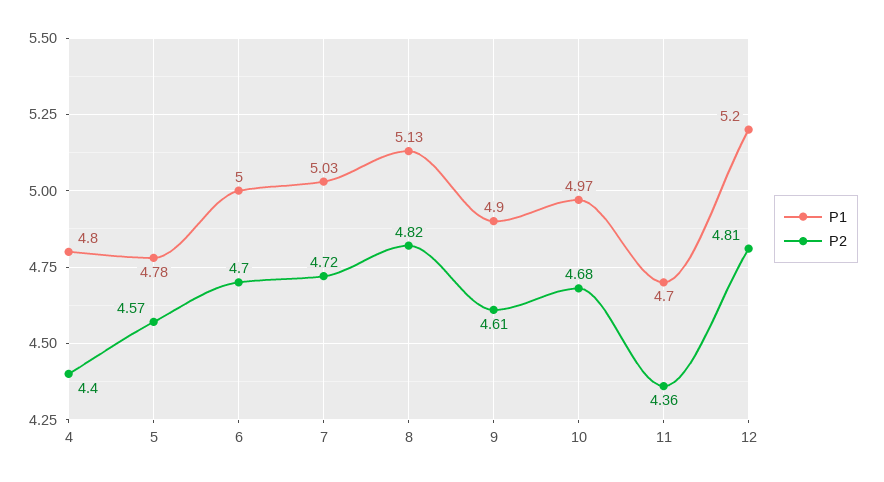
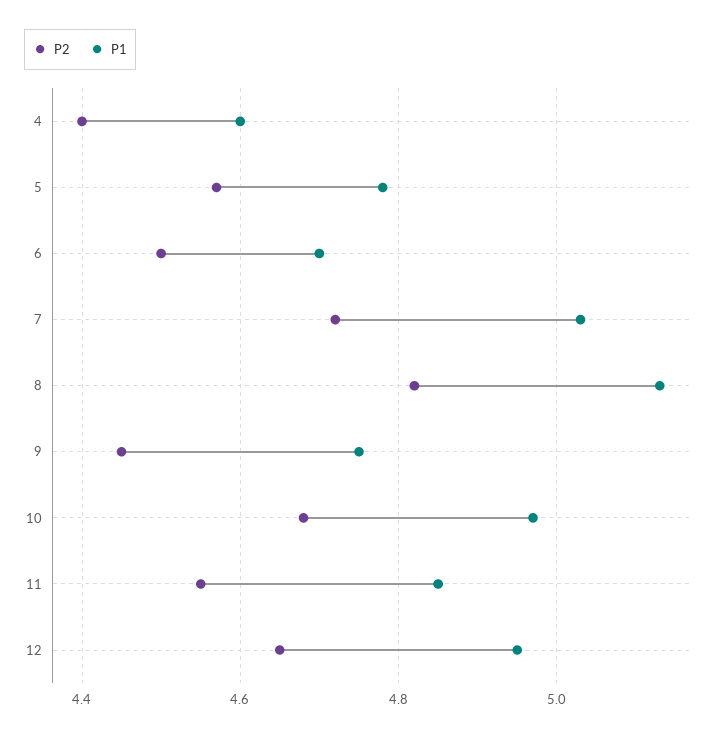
  {
    "P1": {
-     "4": 4.8,
+     "4": 4.6,
      "5": 4.78,
-     "6": 5,
+     "6": 4.7,
      "7": 5.03,
      "8": 5.13,
-     "9": 4.9,
+     "9": 4.75,
      "10": 4.97,
-     "11": 4.7,
+     "11": 4.85,
-     "12": 5.2
+     "12": 4.95
    },
    "P2": {
      "4": 4.4,
      "5": 4.57,
-     "6": 4.7,
+     "6": 4.5,
      "7": 4.72,
      "8": 4.82,
-     "9": 4.61,
+     "9": 4.45,
      "10": 4.68,
-     "11": 4.36,
+     "11": 4.55,
-     "12": 4.81
+     "12": 4.65
    }
  }

